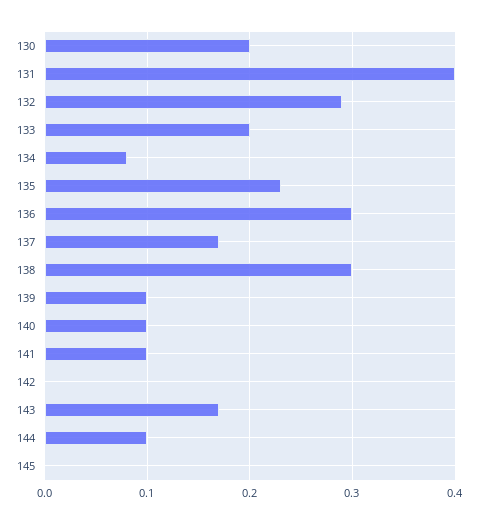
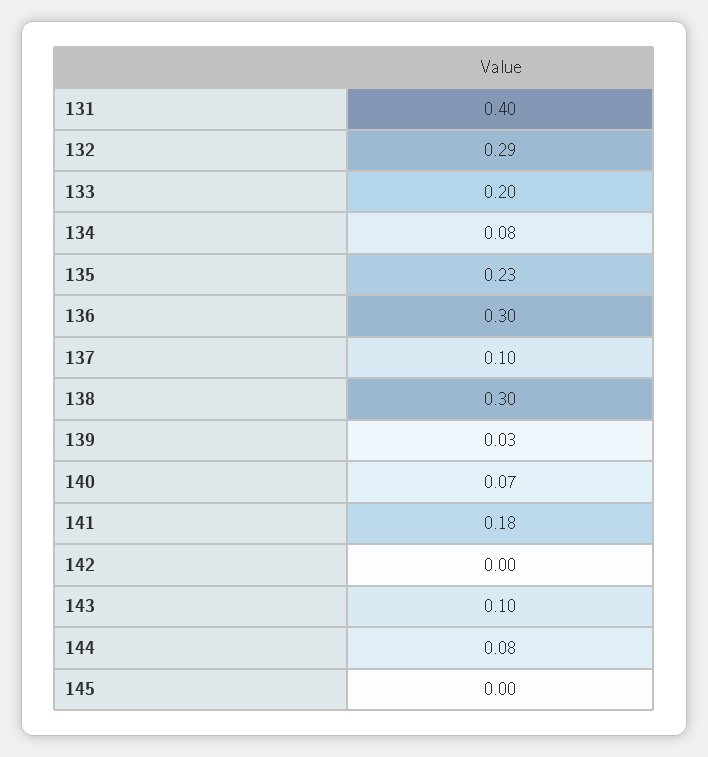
  {
-   "130": 0.2,
    "131": 0.4,
    "132": 0.29,
    "133": 0.2,
    "134": 0.08,
    "135": 0.23,
    "136": 0.3,
-   "137": 0.17,
+   "137": 0.1,
    "138": 0.3,
-   "139": 0.1,
+   "139": 0.03,
-   "140": 0.1,
+   "140": 0.07,
-   "141": 0.1,
+   "141": 0.18,
    "142": 0,
-   "143": 0.17,
+   "143": 0.1,
-   "144": 0.1,
+   "144": 0.08,
    "145": 0
  }

